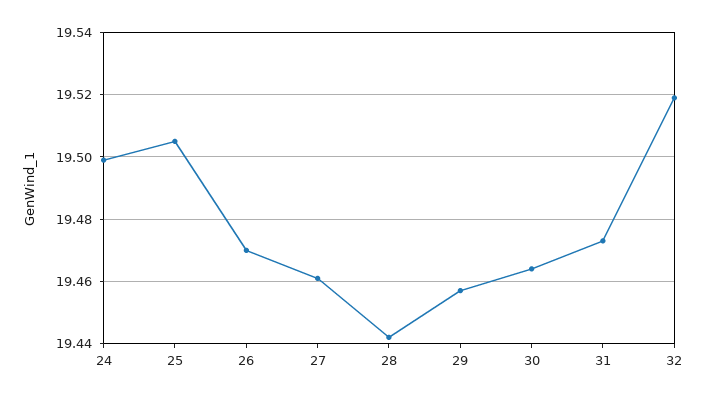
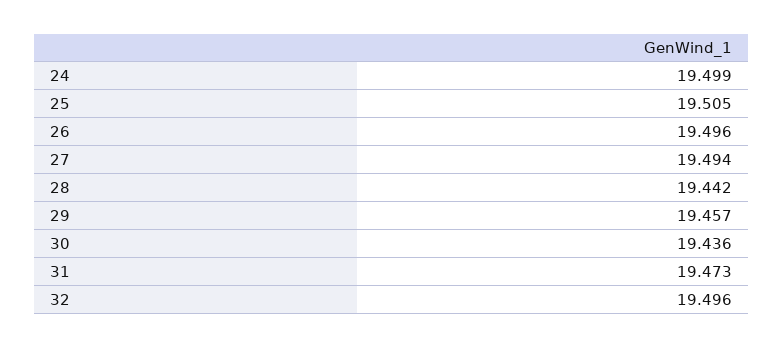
  {
    "24": 19.499,
    "25": 19.505,
-   "26": 19.47,
+   "26": 19.496,
-   "27": 19.46,
+   "27": 19.494,
    "28": 19.442,
    "29": 19.457,
-   "30": 19.465,
+   "30": 19.436,
    "31": 19.473,
-   "32": 19.52
+   "32": 19.496
  }

